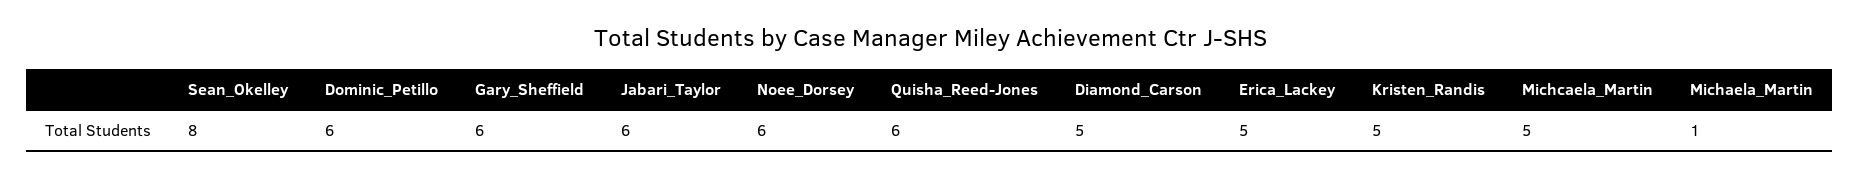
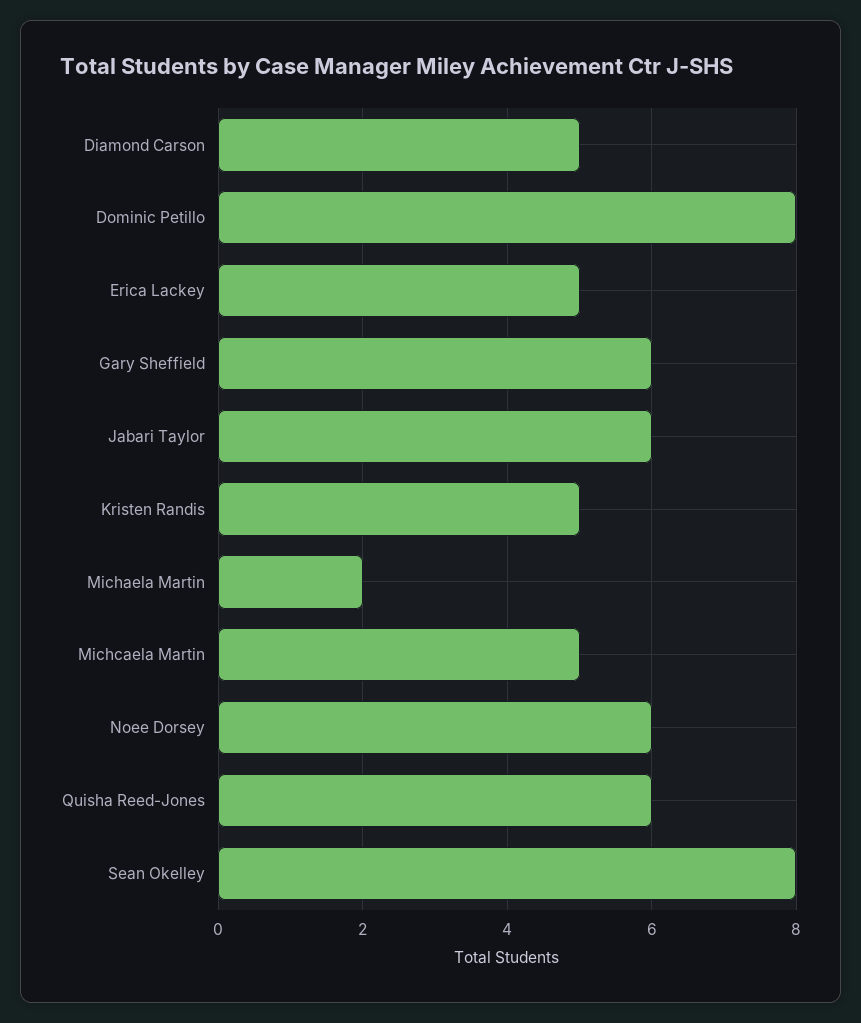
  {
    "Sean_Okelley": 8,
-   "Dominic_Petillo": 6,
+   "Dominic_Petillo": 8,
    "Gary_Sheffield": 6,
    "Jabari_Taylor": 6,
    "Noee_Dorsey": 6,
    "Quisha_Reed-Jones": 6,
    "Diamond_Carson": 5,
    "Erica_Lackey": 5,
    "Kristen_Randis": 5,
    "Michcaela_Martin": 5,
-   "Michaela_Martin": 1
+   "Michaela_Martin": 2
  }

